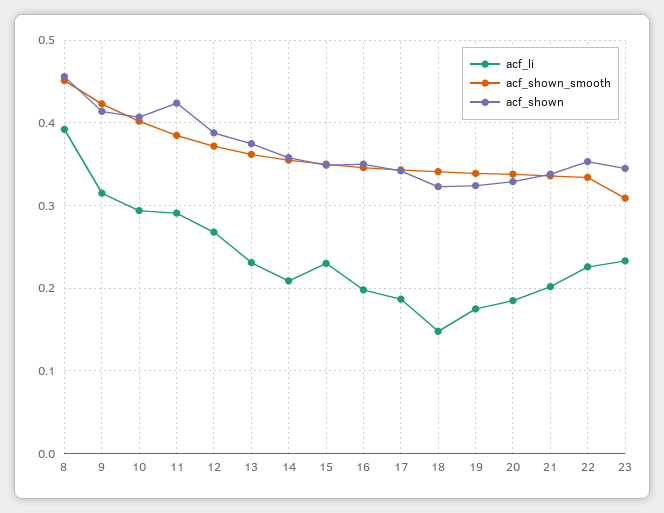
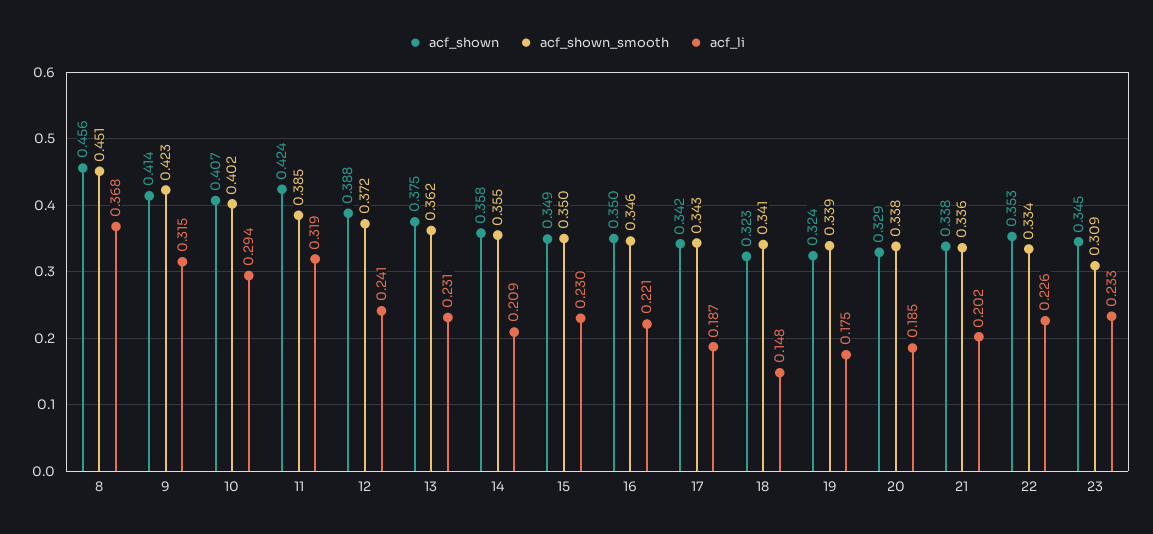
  {
    "acf_li": {
-     "8": 0.39,
+     "8": 0.368,
      "9": 0.315,
      "10": 0.294,
-     "11": 0.29,
+     "11": 0.319,
-     "12": 0.27,
+     "12": 0.241,
      "13": 0.231,
      "14": 0.209,
      "15": 0.23,
-     "16": 0.2,
+     "16": 0.221,
      "17": 0.187,
      "18": 0.148,
      "19": 0.175,
      "20": 0.185,
      "21": 0.202,
      "22": 0.226,
      "23": 0.233
    },
    "acf_shown_smooth": {
      "8": 0.451,
      "9": 0.423,
      "10": 0.402,
      "11": 0.385,
      "12": 0.372,
      "13": 0.362,
      "14": 0.355,
      "15": 0.35,
      "16": 0.346,
      "17": 0.343,
      "18": 0.341,
      "19": 0.339,
      "20": 0.338,
      "21": 0.336,
      "22": 0.334,
      "23": 0.309
    },
    "acf_shown": {
      "8": 0.456,
      "9": 0.414,
      "10": 0.407,
      "11": 0.424,
      "12": 0.388,
      "13": 0.375,
      "14": 0.358,
      "15": 0.349,
      "16": 0.35,
      "17": 0.342,
      "18": 0.323,
      "19": 0.324,
      "20": 0.329,
      "21": 0.338,
      "22": 0.353,
      "23": 0.345
    }
  }

